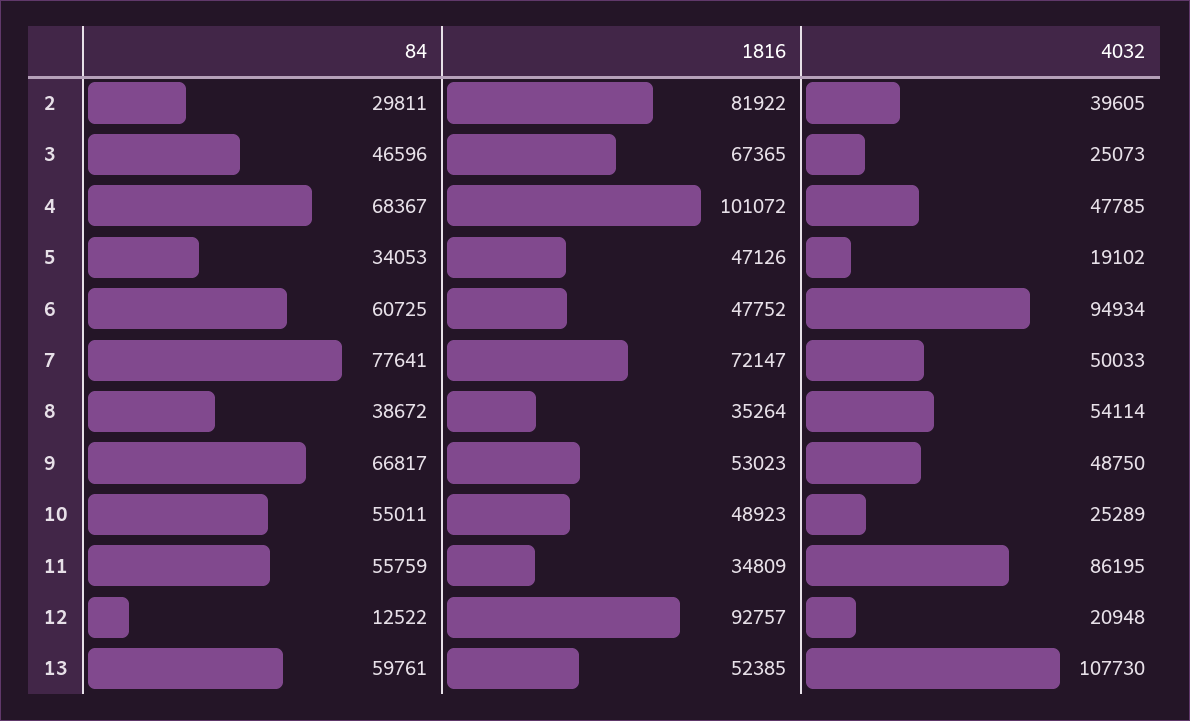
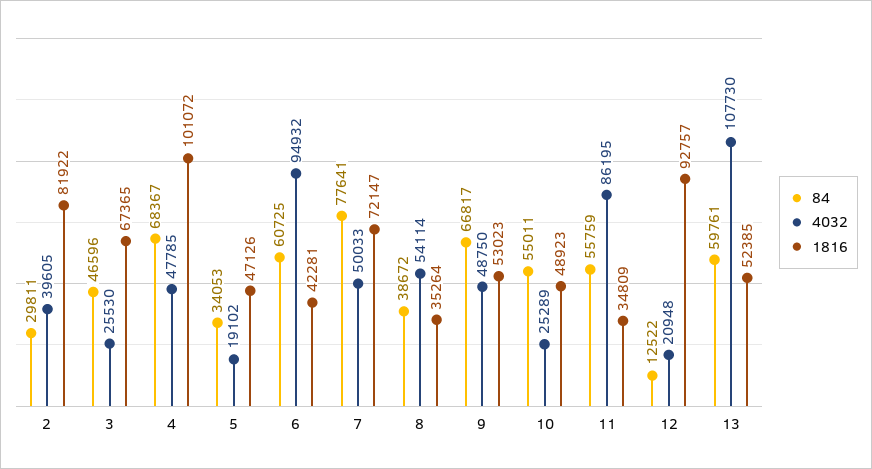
  {
    "84": {
      "2": 29811,
      "3": 46596,
      "4": 68367,
      "5": 34053,
      "6": 60725,
      "7": 77641,
      "8": 38672,
      "9": 66817,
      "10": 55011,
      "11": 55759,
      "12": 12522,
      "13": 59761
    },
    "1816": {
      "2": 81922,
      "3": 67365,
      "4": 101072,
      "5": 47126,
-     "6": 47752,
+     "6": 42281,
      "7": 72147,
      "8": 35264,
      "9": 53023,
      "10": 48923,
      "11": 34809,
      "12": 92757,
      "13": 52385
    },
    "4032": {
      "2": 39605,
-     "3": 25073,
+     "3": 25530,
      "4": 47785,
      "5": 19102,
-     "6": 94934,
+     "6": 94932,
      "7": 50033,
      "8": 54114,
      "9": 48750,
      "10": 25289,
      "11": 86195,
      "12": 20948,
      "13": 107730
    }
  }

